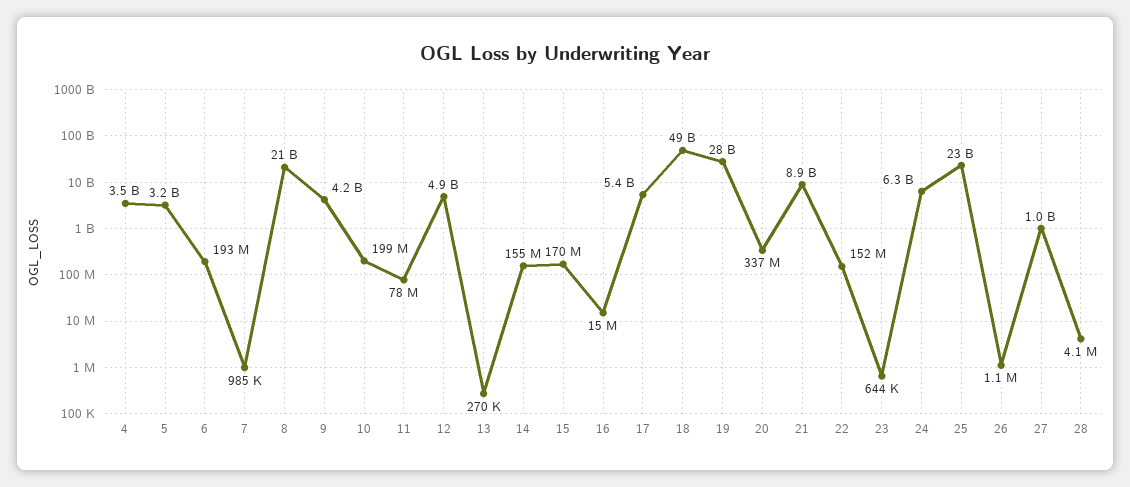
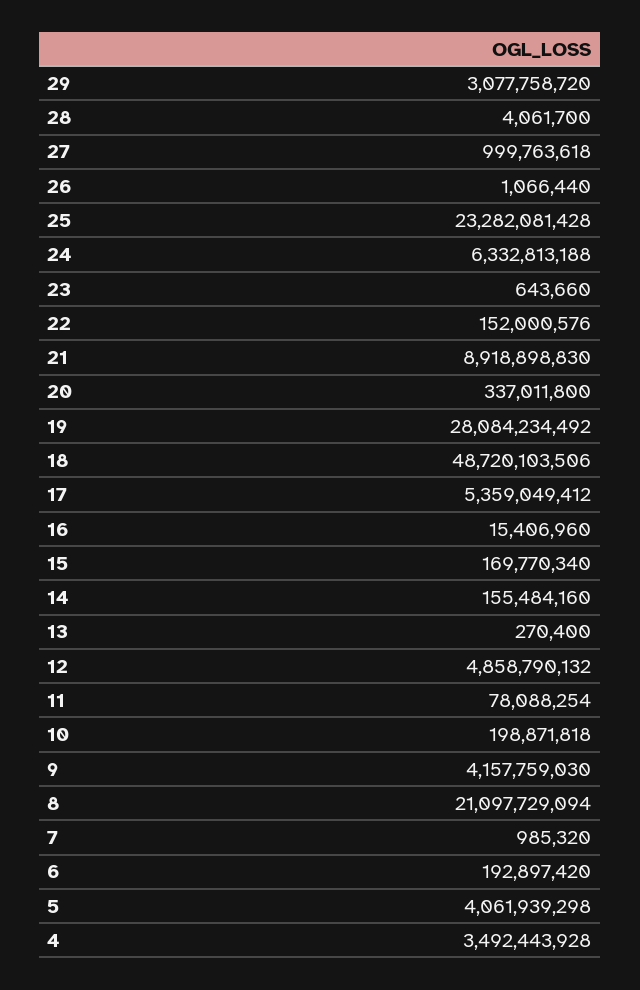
  {
    "4": 3492443928,
-   "5": 3200000000,
+   "5": 4061939298,
    "6": 192897420,
    "7": 985320,
    "8": 21097729094,
    "9": 4157759030,
    "10": 198871818,
    "11": 78088254,
    "12": 4858790132,
    "13": 270400,
    "14": 155484160,
    "15": 169770340,
    "16": 15406960,
    "17": 5359049412,
    "18": 48720103506,
    "19": 28084234492,
    "20": 337011800,
    "21": 8918898830,
    "22": 152000576,
    "23": 643660,
    "24": 6332813188,
    "25": 23282081428,
    "26": 1066440,
    "27": 999763618,
-   "28": 4061700
+   "28": 4061700,
+   "29": 3077758720
  }

